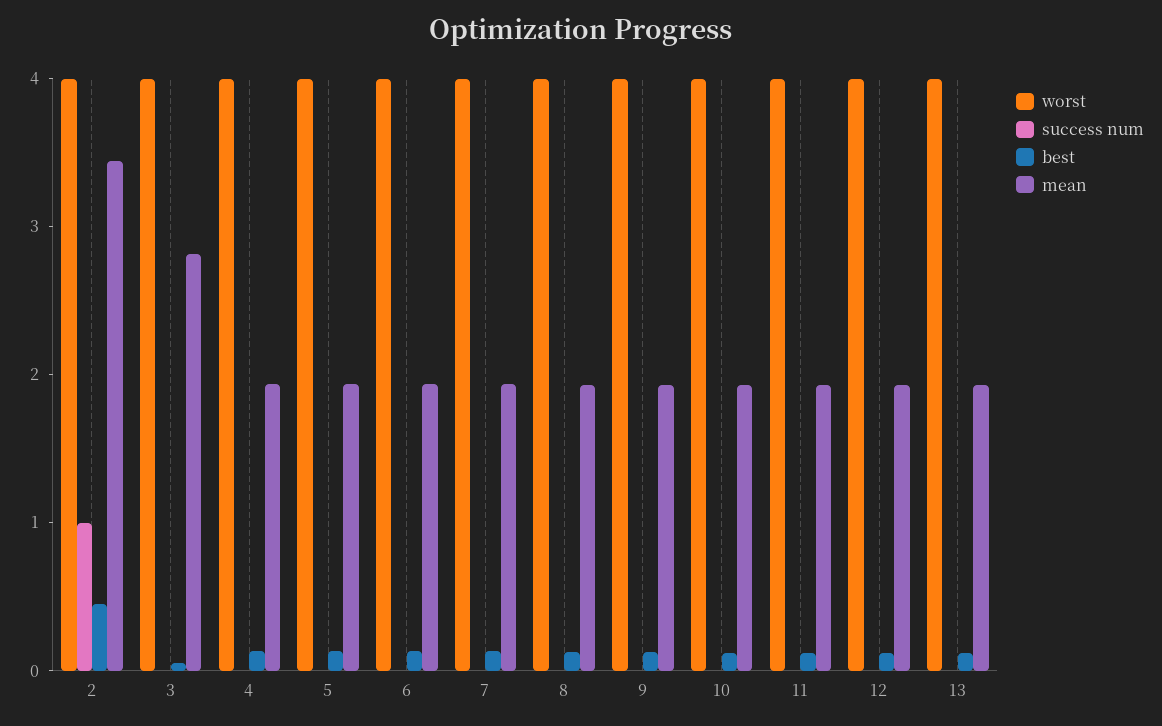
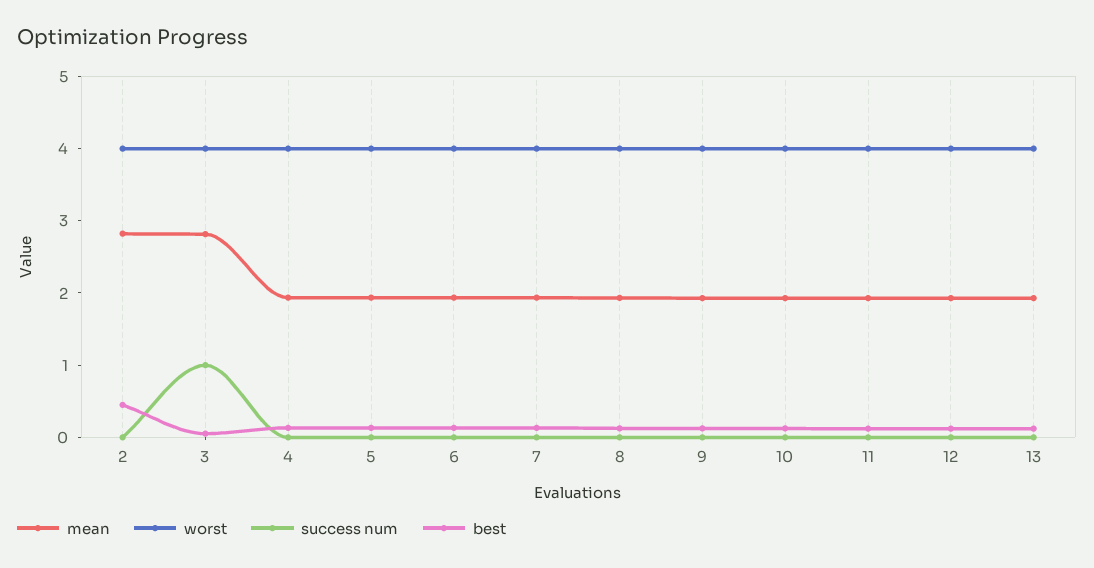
  {
    "worst": {
      "2": 4,
      "3": 4,
      "4": 4,
      "5": 4,
      "6": 4,
      "7": 4,
      "8": 4,
      "9": 4,
      "10": 4,
      "11": 4,
      "12": 4,
      "13": 4
    },
    "success num": {
-     "2": 1,
+     "2": 0,
-     "3": 0,
+     "3": 1,
      "4": 0,
      "5": 0,
      "6": 0,
      "7": 0,
      "8": 0,
      "9": 0,
      "10": 0,
      "11": 0,
      "12": 0,
      "13": 0
    },
    "best": {
      "2": 0.4,
      "3": 0,
      "4": 0.2,
      "5": 0.2,
      "6": 0.2,
      "7": 0.2,
      "8": 0.2,
      "9": 0.2,
      "10": 0.2,
      "11": 0.2,
      "12": 0.2,
      "13": 0.2
    },
    "mean": {
-     "2": 3.4,
+     "2": 2.8,
      "3": 2.8,
      "4": 2,
      "5": 2,
      "6": 2,
      "7": 2,
      "8": 2,
      "9": 2,
      "10": 2,
      "11": 2,
      "12": 2,
      "13": 2
    }
  }

